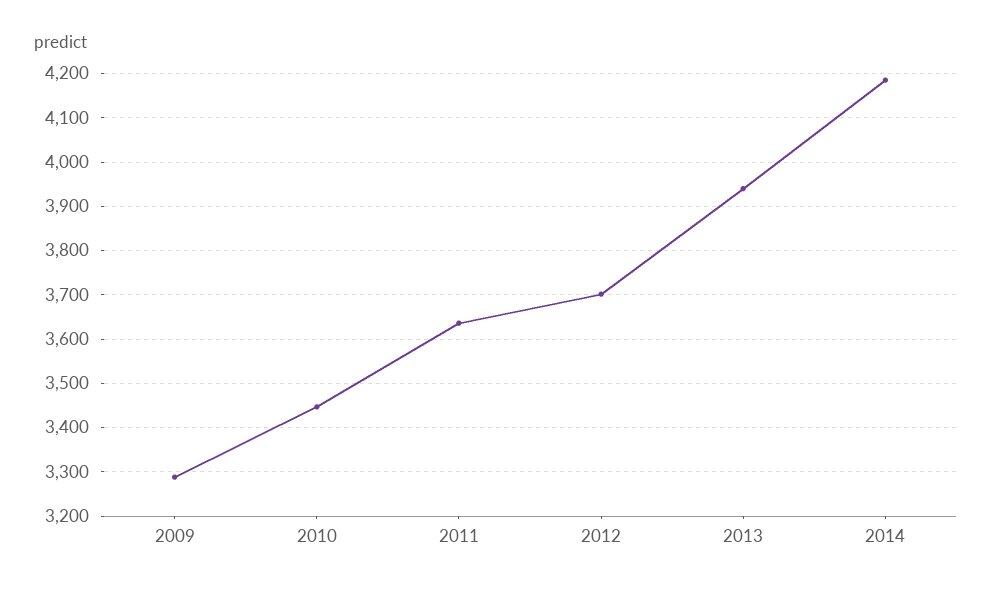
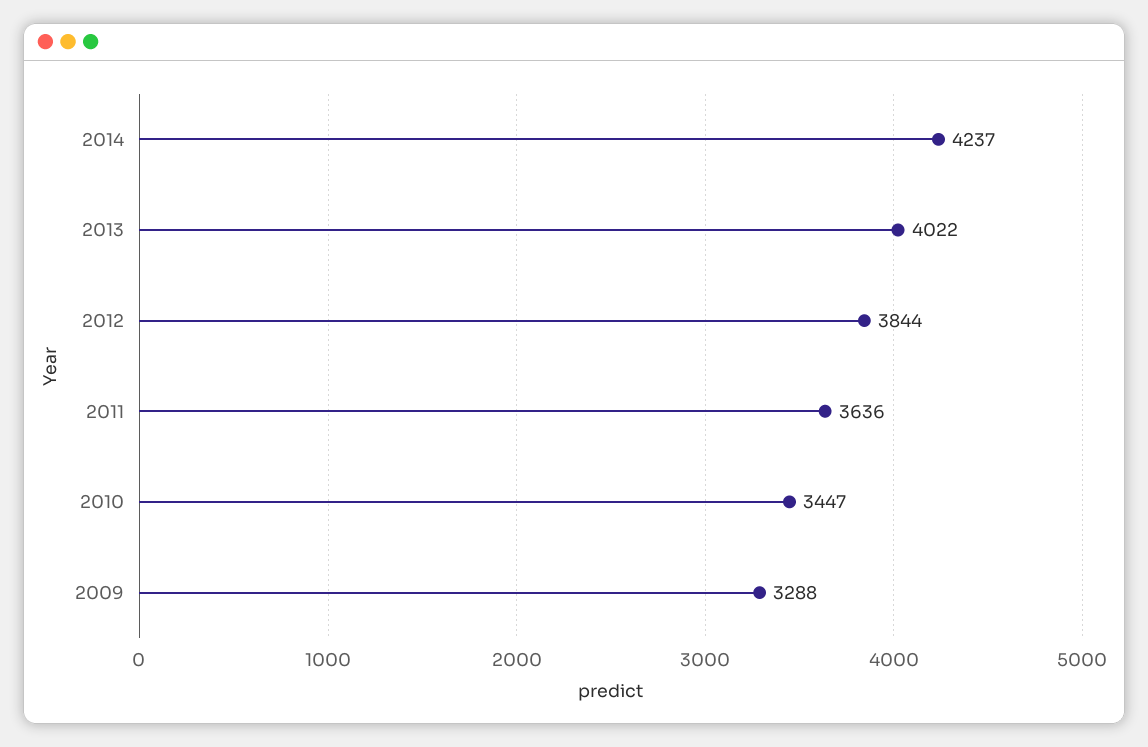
  {
    "2009": 3288,
    "2010": 3447,
    "2011": 3636,
-   "2012": 3700,
+   "2012": 3844,
-   "2013": 3940,
+   "2013": 4022,
-   "2014": 4180
+   "2014": 4237
  }

